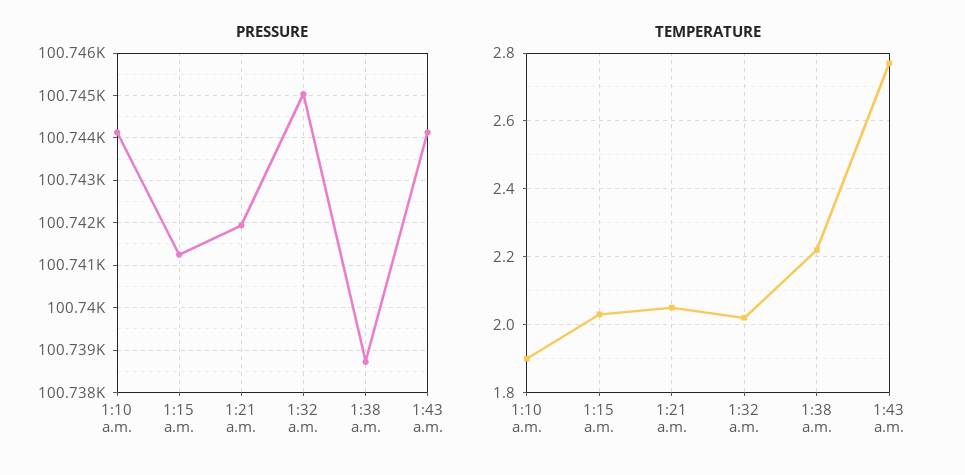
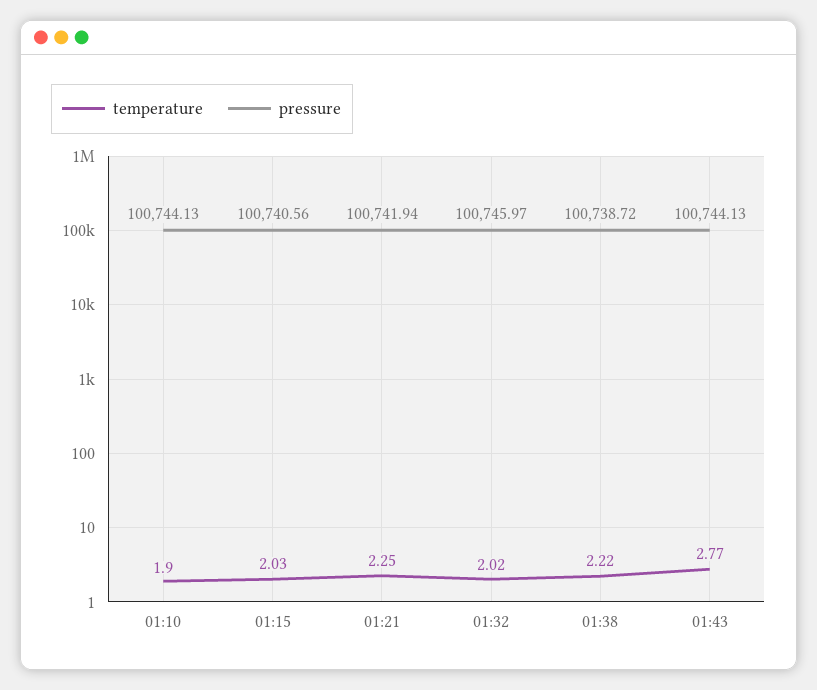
  {
    "PRESSURE": {
      "1:10 a.m.": 100744.13,
-     "1:15 a.m.": 100741.2,
+     "1:15 a.m.": 100740.56,
      "1:21 a.m.": 100741.94,
-     "1:32 a.m.": 100745,
+     "1:32 a.m.": 100745.97,
      "1:38 a.m.": 100738.72,
      "1:43 a.m.": 100744.13
    },
    "TEMPERATURE": {
      "1:10 a.m.": 1.9,
      "1:15 a.m.": 2.03,
-     "1:21 a.m.": 2.05,
+     "1:21 a.m.": 2.25,
      "1:32 a.m.": 2.02,
      "1:38 a.m.": 2.22,
      "1:43 a.m.": 2.77
    }
  }

